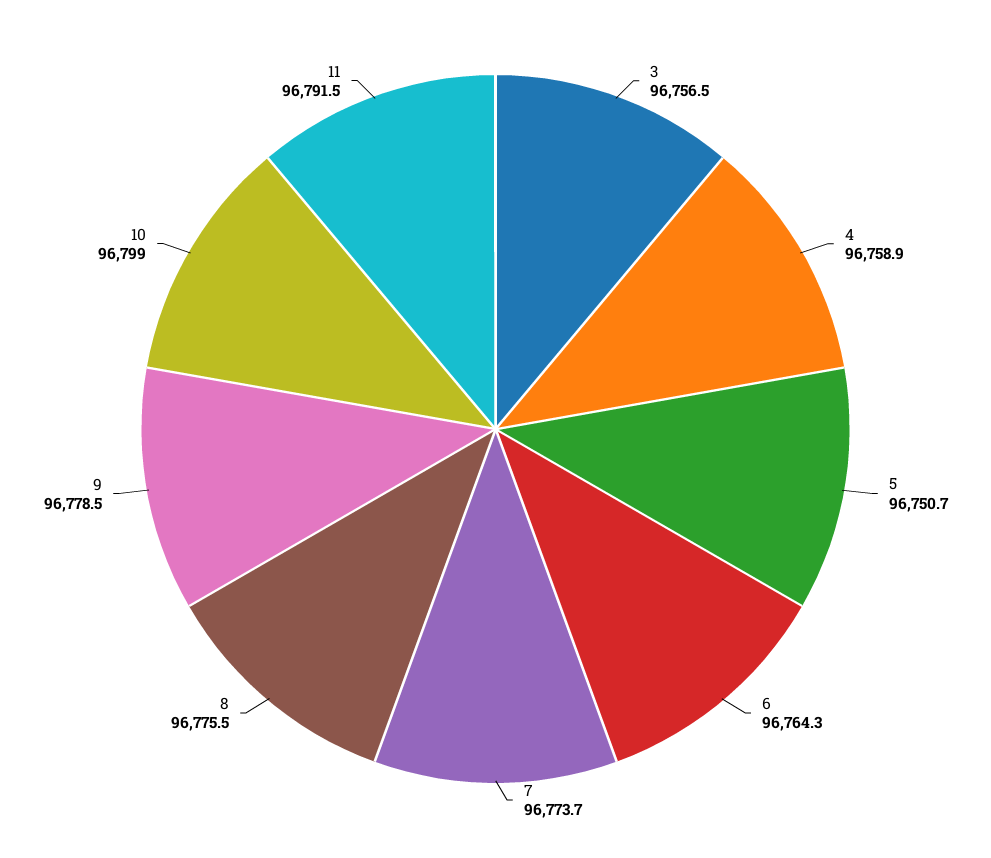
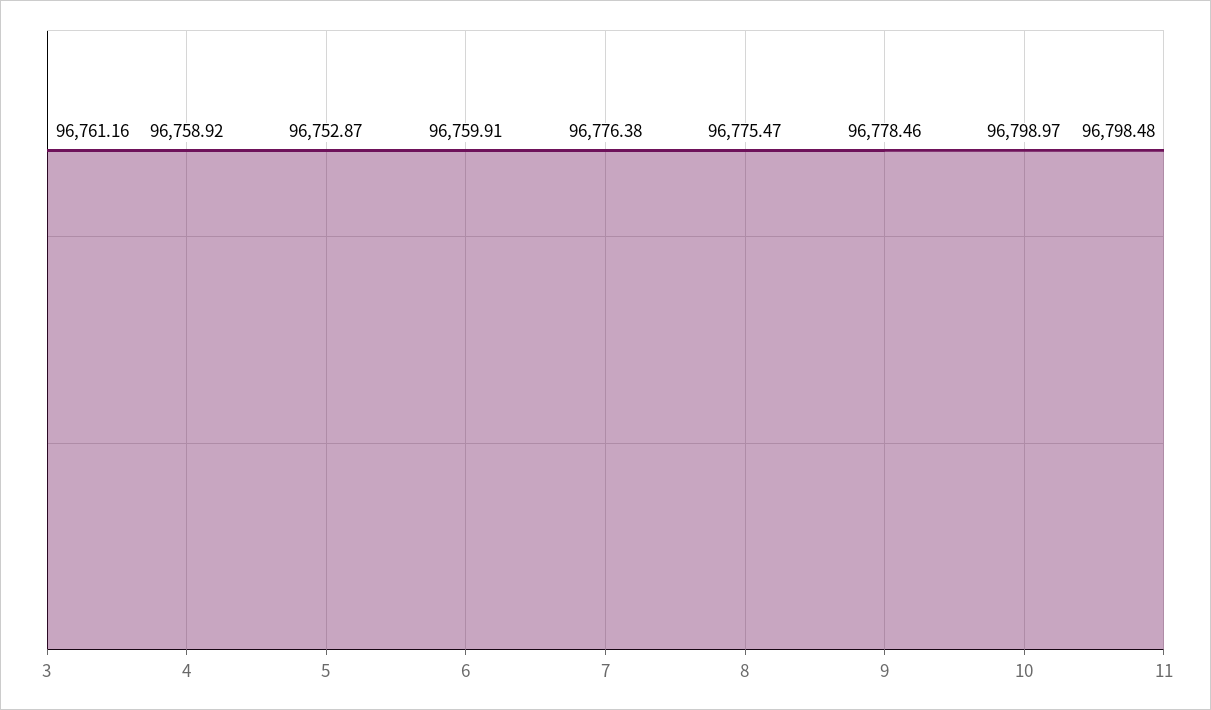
  {
-   "3": 96756.5,
+   "3": 96761.16,
    "4": 96758.92,
-   "5": 96750.7,
+   "5": 96752.87,
-   "6": 96764.3,
+   "6": 96759.91,
-   "7": 96773.7,
+   "7": 96776.38,
    "8": 96775.47,
    "9": 96778.46,
    "10": 96798.97,
-   "11": 96791.5
+   "11": 96798.48
  }

